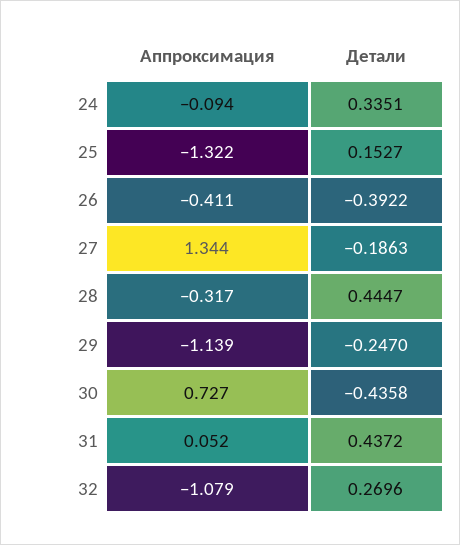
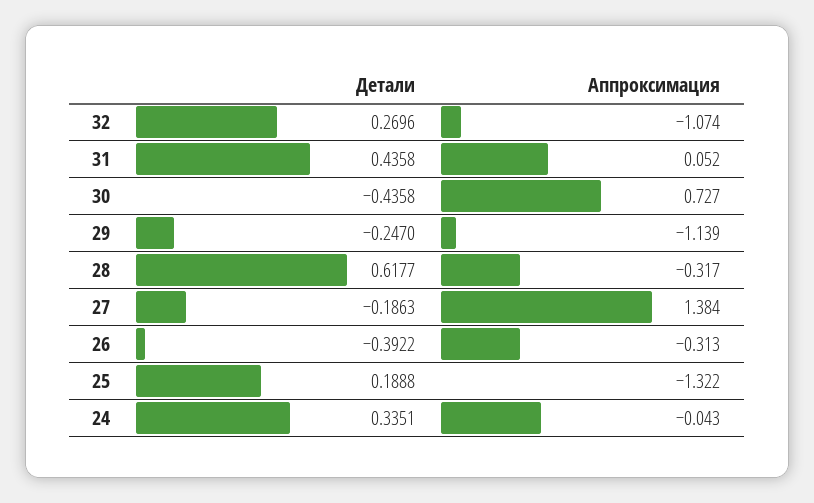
  {
    "Аппроксимация": {
-     "24": -0.094,
+     "24": -0.043,
      "25": -1.322,
-     "26": -0.411,
+     "26": -0.313,
-     "27": 1.344,
+     "27": 1.384,
      "28": -0.317,
      "29": -1.139,
      "30": 0.727,
      "31": 0.052,
-     "32": -1.079
+     "32": -1.074
    },
    "Детали": {
      "24": 0.3351,
-     "25": 0.1527,
+     "25": 0.1888,
      "26": -0.3922,
      "27": -0.1863,
-     "28": 0.4447,
+     "28": 0.6177,
      "29": -0.247,
      "30": -0.4358,
-     "31": 0.4372,
+     "31": 0.4358,
      "32": 0.2696
    }
  }

